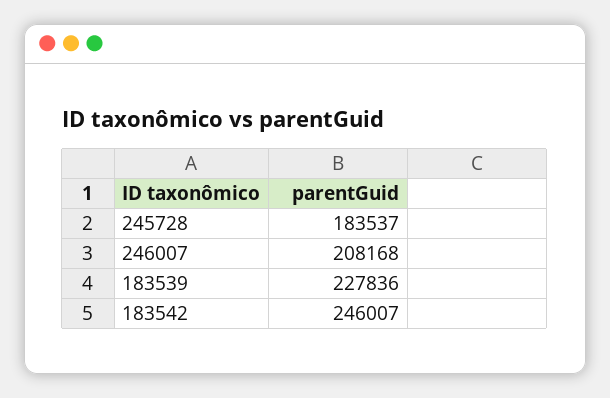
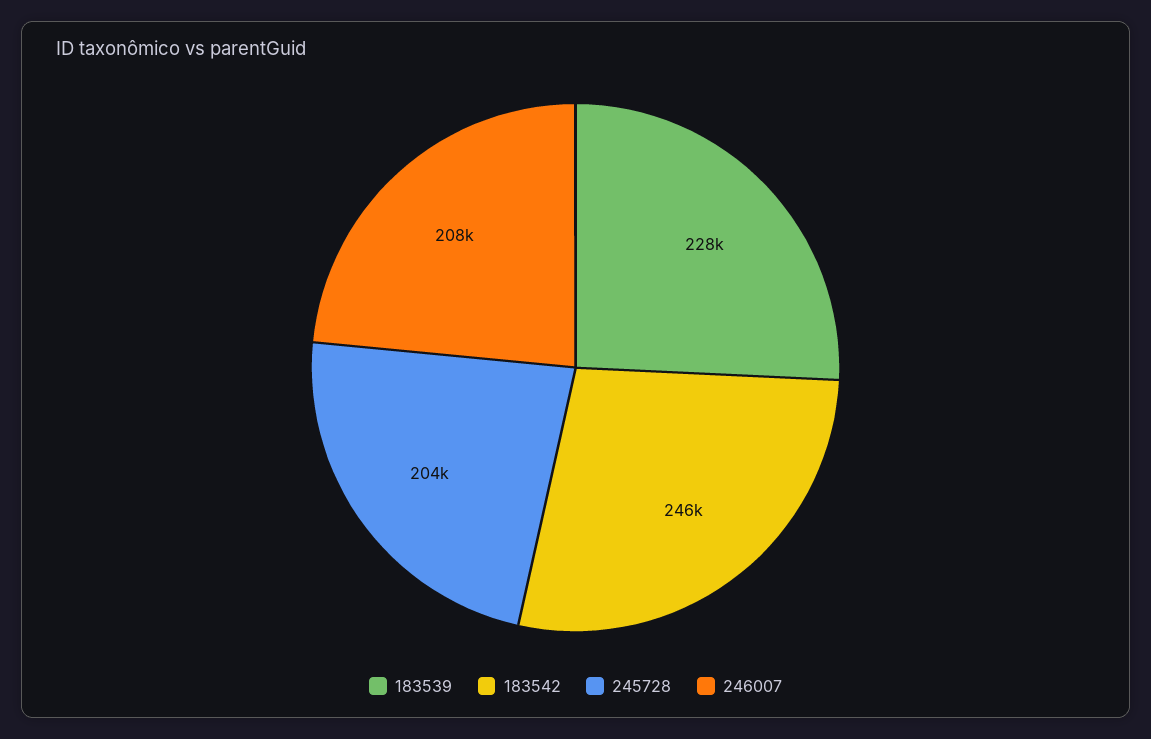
  {
-   "245728": 183537,
+   "245728": 204000,
    "246007": 208168,
    "183539": 227836,
    "183542": 246007
  }

